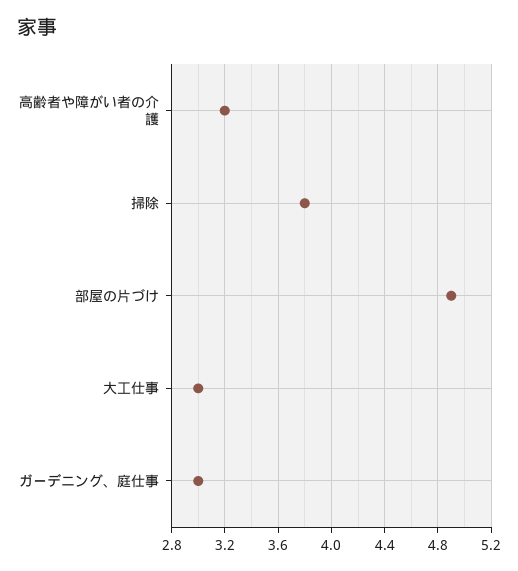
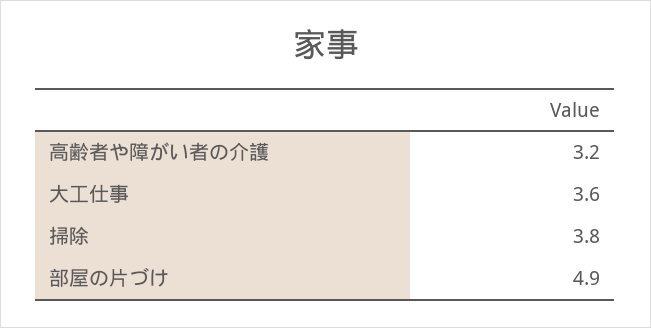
  {
    "高齢者や障がい者の介護": 3.2,
    "掃除": 3.8,
    "部屋の片づけ": 4.9,
-   "大工仕事": 3,
+   "大工仕事": 3.6
-   "ガーデニング、庭仕事": 3
  }

